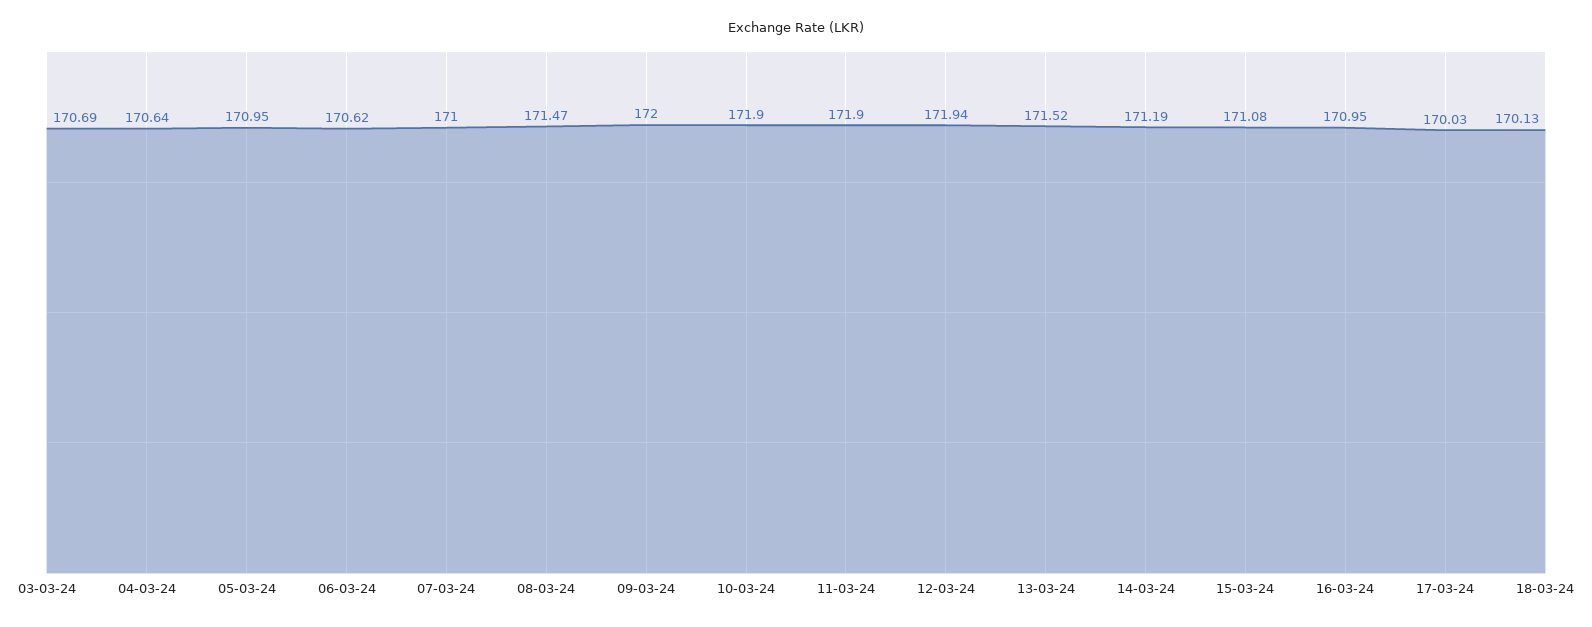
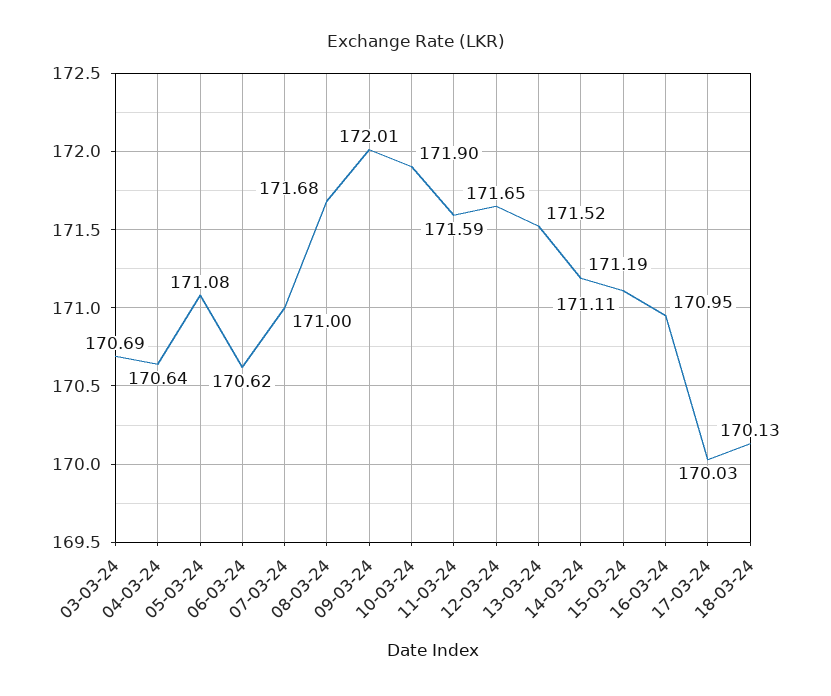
  {
    "03-03-24": 170.69,
    "04-03-24": 170.64,
-   "05-03-24": 170.95,
+   "05-03-24": 171.08,
    "06-03-24": 170.62,
    "07-03-24": 171,
-   "08-03-24": 171.47,
+   "08-03-24": 171.68,
-   "09-03-24": 172,
+   "09-03-24": 172.01,
    "10-03-24": 171.9,
-   "11-03-24": 171.9,
+   "11-03-24": 171.59,
-   "12-03-24": 171.94,
+   "12-03-24": 171.65,
    "13-03-24": 171.52,
    "14-03-24": 171.19,
-   "15-03-24": 171.08,
+   "15-03-24": 171.11,
    "16-03-24": 170.95,
    "17-03-24": 170.03,
    "18-03-24": 170.13
  }

